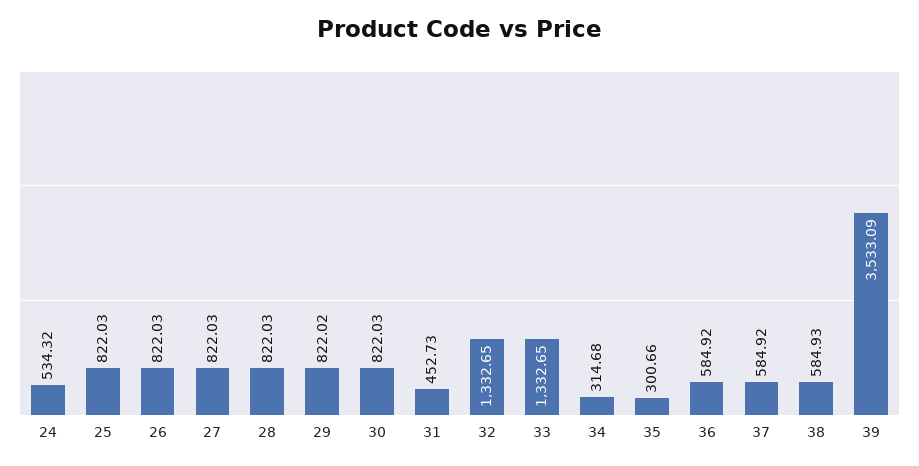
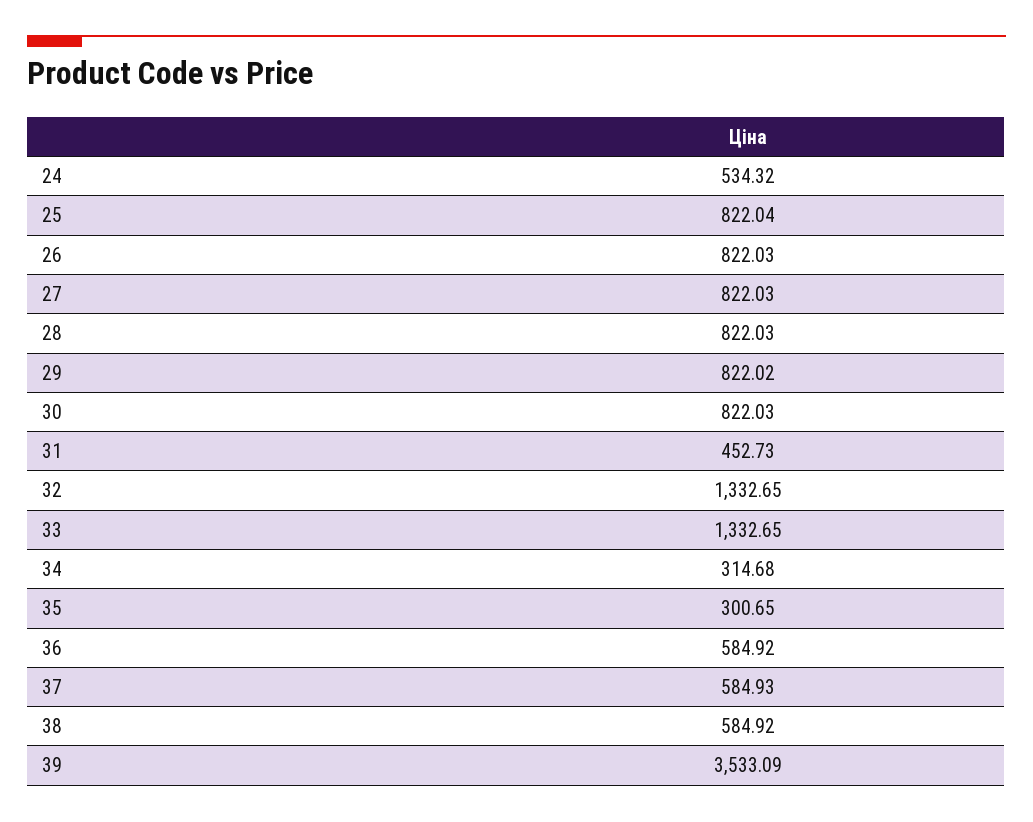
  {
    "24": 534.32,
-   "25": 822.03,
+   "25": 822.04,
    "26": 822.03,
    "27": 822.03,
    "28": 822.03,
    "29": 822.02,
    "30": 822.03,
    "31": 452.73,
    "32": 1332.65,
    "33": 1332.65,
    "34": 314.68,
-   "35": 300.66,
+   "35": 300.65,
    "36": 584.92,
-   "37": 584.92,
+   "37": 584.93,
-   "38": 584.93,
+   "38": 584.92,
    "39": 3533.09
  }

